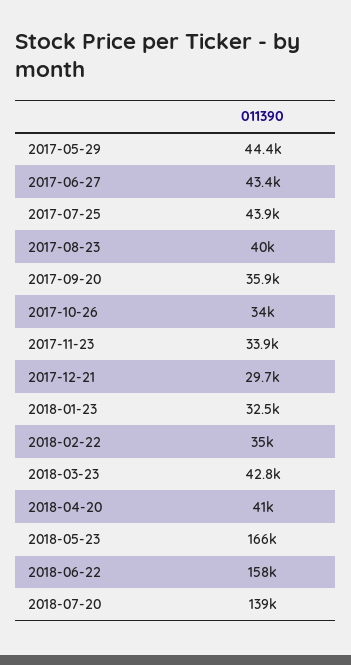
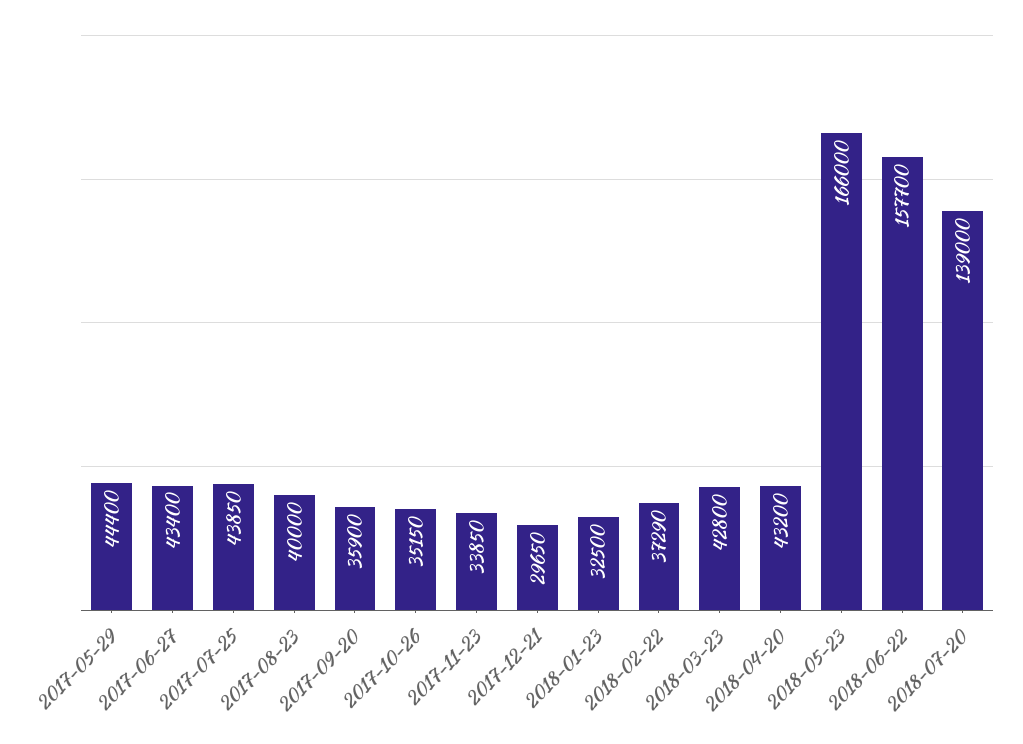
  {
    "2017-05-29": 44400,
    "2017-06-27": 43400,
    "2017-07-25": 43850,
    "2017-08-23": 40000,
    "2017-09-20": 35900,
-   "2017-10-26": 34000,
+   "2017-10-26": 35150,
    "2017-11-23": 33850,
    "2017-12-21": 29650,
    "2018-01-23": 32500,
-   "2018-02-22": 35000,
+   "2018-02-22": 37290,
    "2018-03-23": 42800,
-   "2018-04-20": 41000,
+   "2018-04-20": 43200,
    "2018-05-23": 166000,
    "2018-06-22": 157700,
    "2018-07-20": 139000
  }

